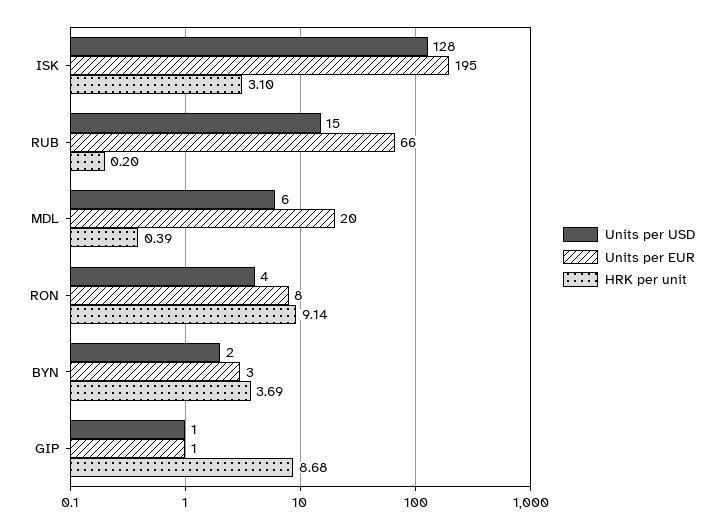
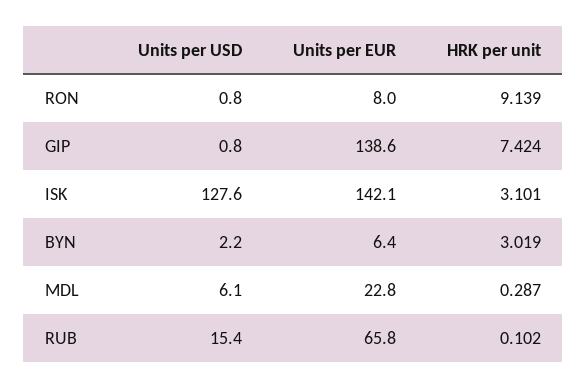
  {
    "Units per USD": {
      "ISK": 127.6,
      "RUB": 15.4,
      "MDL": 6.1,
-     "RON": 4,
+     "RON": 0.8,
      "BYN": 2.2,
      "GIP": 0.8
    },
    "Units per EUR": {
-     "ISK": 195,
+     "ISK": 142.1,
      "RUB": 65.8,
-     "MDL": 20,
+     "MDL": 22.8,
      "RON": 8,
-     "BYN": 3,
+     "BYN": 6.4,
-     "GIP": 1
+     "GIP": 138.6
    },
    "HRK per unit": {
      "ISK": 3.101,
-     "RUB": 0.2,
+     "RUB": 0.102,
-     "MDL": 0.39,
+     "MDL": 0.287,
      "RON": 9.139,
-     "BYN": 3.69,
+     "BYN": 3.019,
-     "GIP": 8.68
+     "GIP": 7.424
    }
  }

